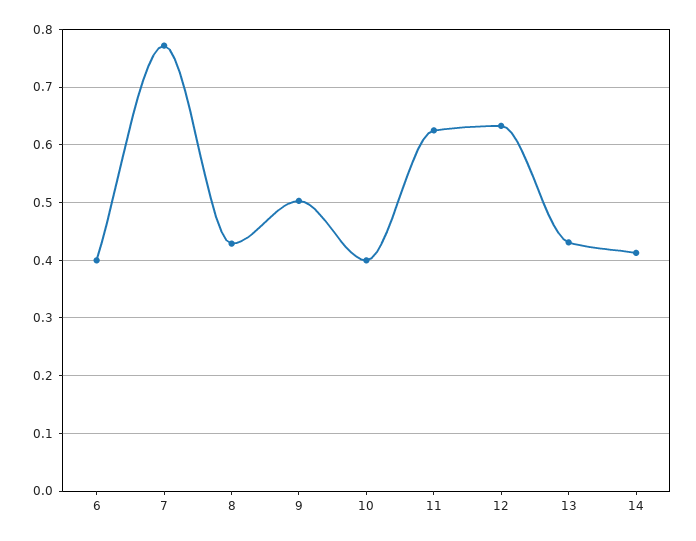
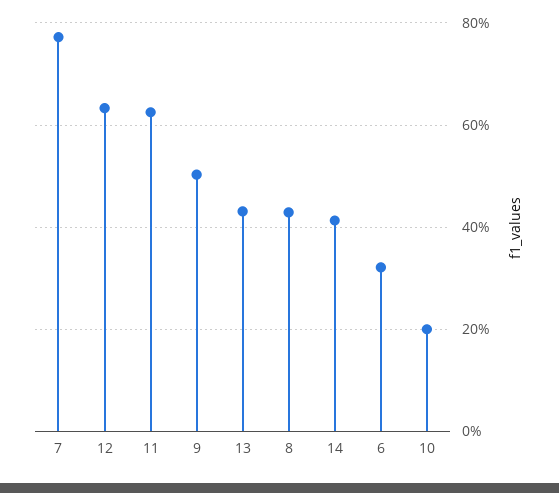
  {
-   "6": 0.4,
+   "6": 0.32,
    "7": 0.78,
    "8": 0.42,
    "9": 0.5,
-   "10": 0.4,
+   "10": 0.2,
    "11": 0.62,
    "12": 0.64,
    "13": 0.44,
    "14": 0.42
  }

